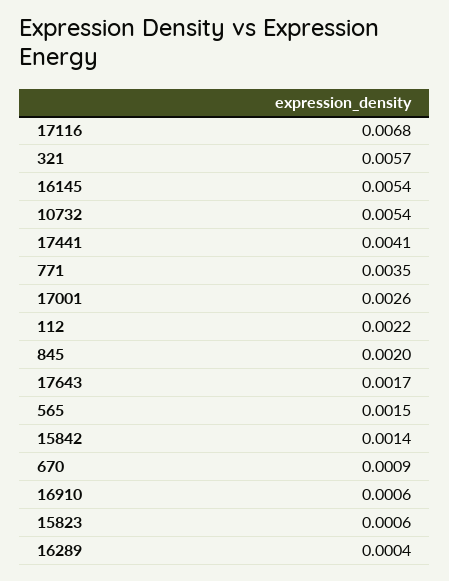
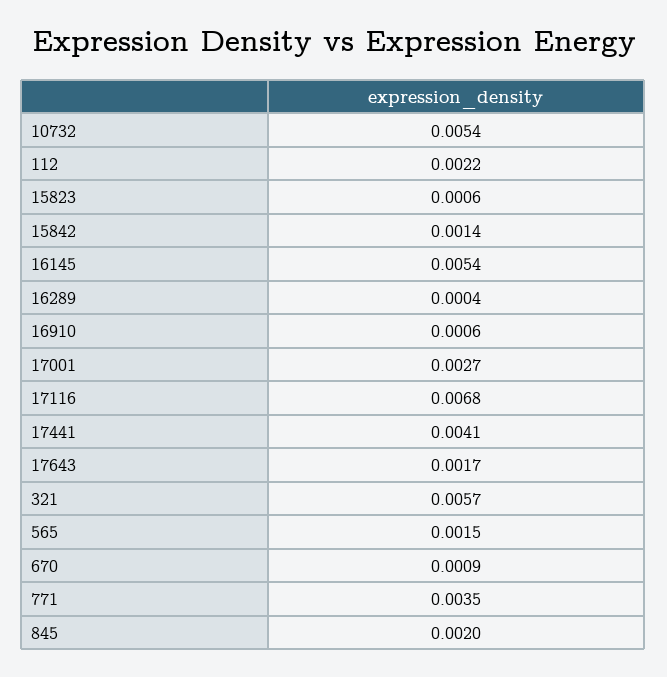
  {
    "17116": 0.0068,
    "321": 0.0057,
    "16145": 0.0054,
    "10732": 0.0054,
    "17441": 0.0041,
    "771": 0.0035,
-   "17001": 0.0026,
+   "17001": 0.0027,
    "112": 0.0022,
    "845": 0.002,
    "17643": 0.0017,
    "565": 0.0015,
    "15842": 0.0014,
    "670": 0.0009,
    "16910": 0.0006,
    "15823": 0.0006,
    "16289": 0.0004
  }

